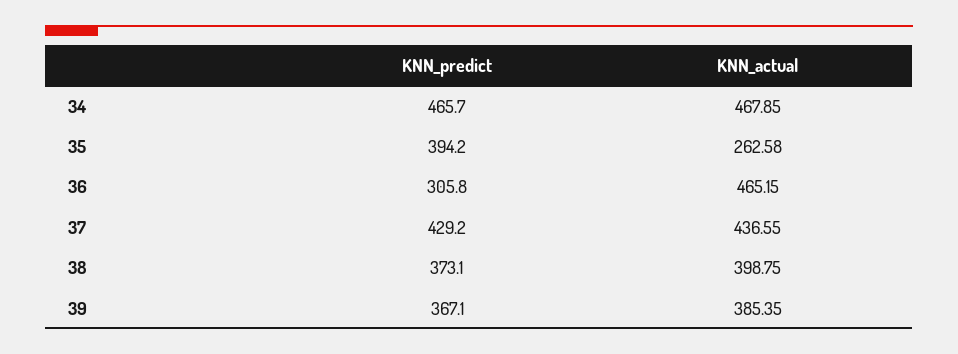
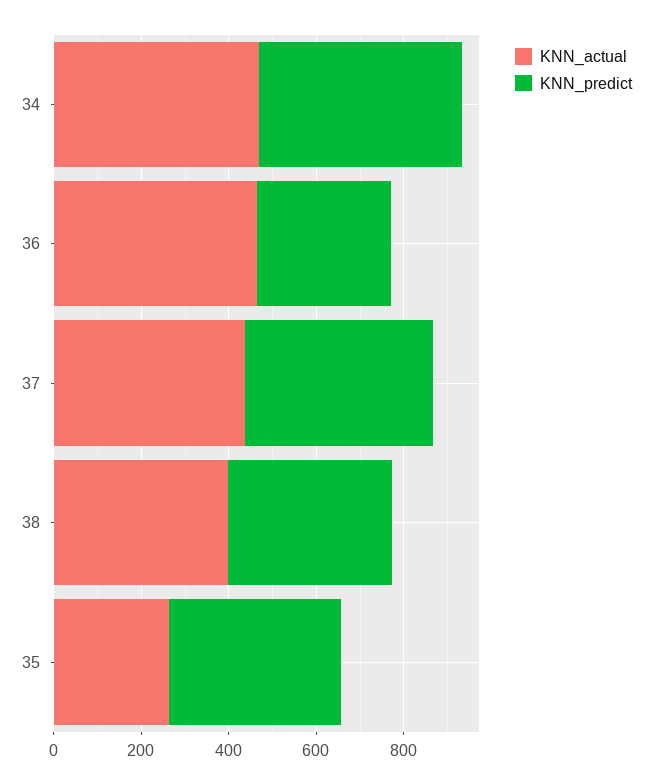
  {
    "KNN_predict": {
      "34": 465.7,
      "35": 394.2,
      "36": 305.8,
      "37": 429.2,
-     "38": 373.1,
+     "38": 373.1
-     "39": 367.1
    },
    "KNN_actual": {
      "34": 467.85,
      "35": 262.58,
      "36": 465.15,
      "37": 436.55,
-     "38": 398.75,
+     "38": 398.75
-     "39": 385.35
    }
  }

